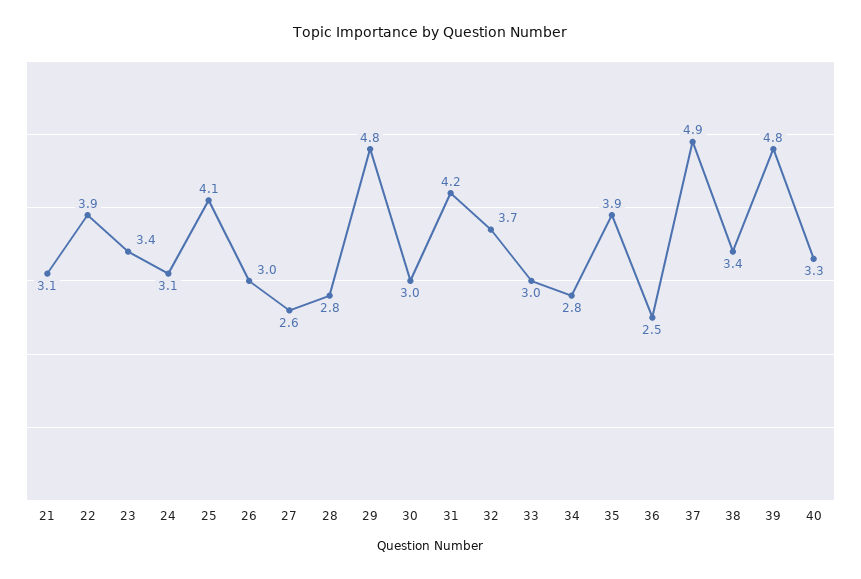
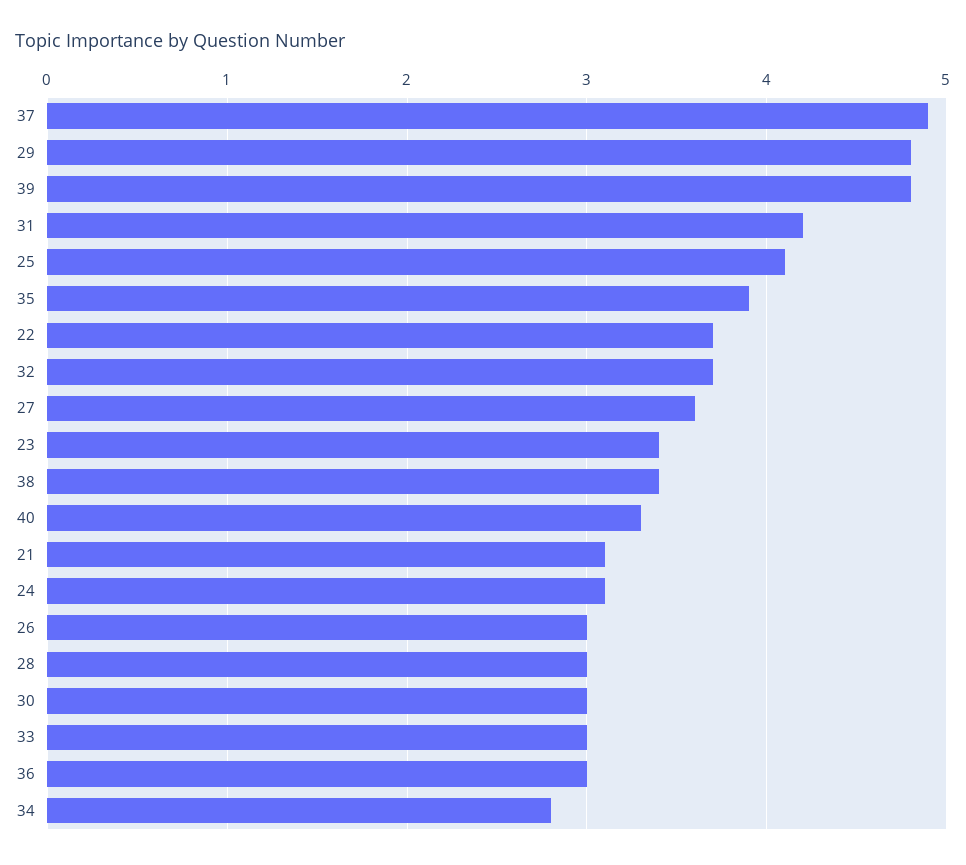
  {
    "21": 3.1,
-   "22": 3.9,
+   "22": 3.7,
    "23": 3.4,
    "24": 3.1,
    "25": 4.1,
    "26": 3,
-   "27": 2.6,
+   "27": 3.6,
-   "28": 2.8,
+   "28": 3,
    "29": 4.8,
    "30": 3,
    "31": 4.2,
    "32": 3.7,
    "33": 3,
    "34": 2.8,
    "35": 3.9,
-   "36": 2.5,
+   "36": 3,
    "37": 4.9,
    "38": 3.4,
    "39": 4.8,
    "40": 3.3
  }

